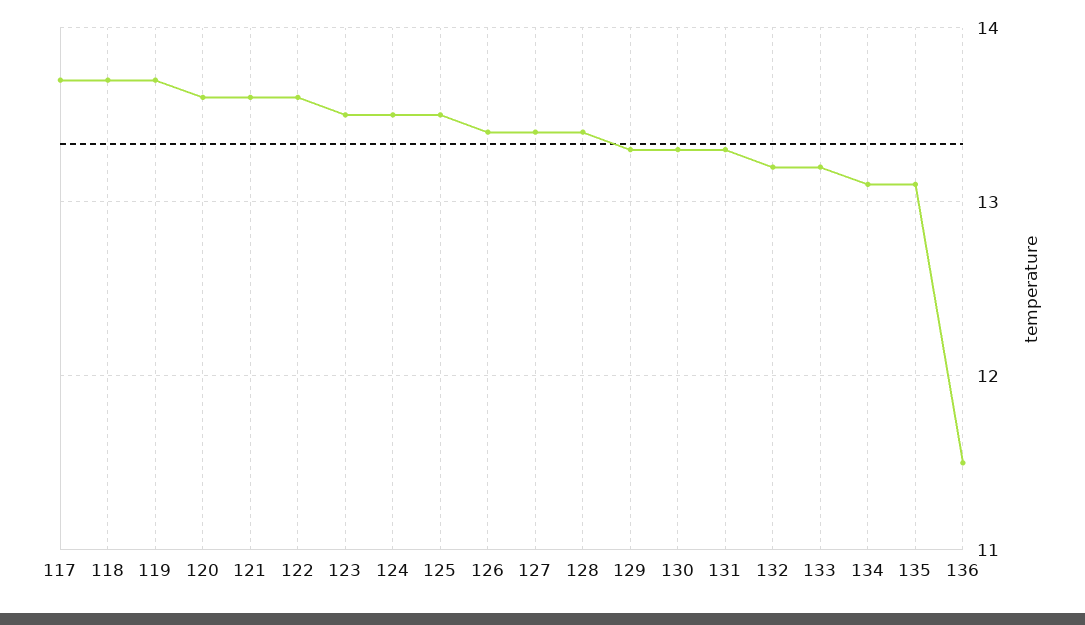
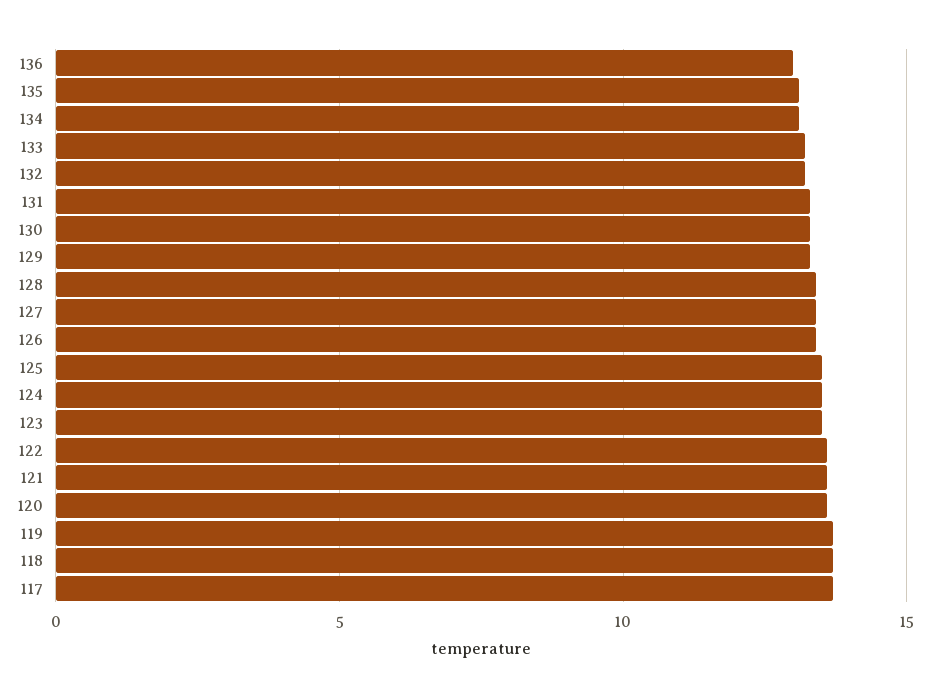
  {
    "117": 13.7,
    "118": 13.7,
    "119": 13.7,
    "120": 13.6,
    "121": 13.6,
    "122": 13.6,
    "123": 13.5,
    "124": 13.5,
    "125": 13.5,
    "126": 13.4,
    "127": 13.4,
    "128": 13.4,
    "129": 13.3,
    "130": 13.3,
    "131": 13.3,
    "132": 13.2,
    "133": 13.2,
    "134": 13.1,
    "135": 13.1,
-   "136": 11.5
+   "136": 13
  }

